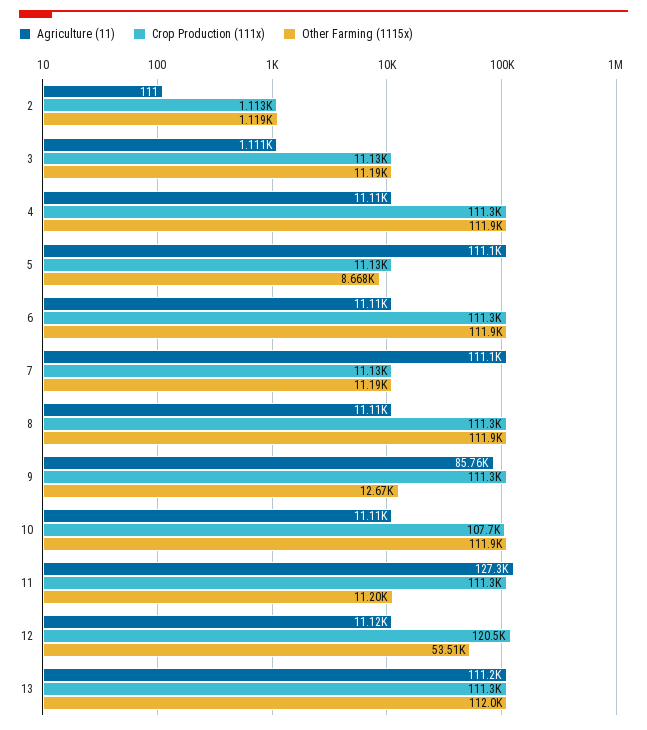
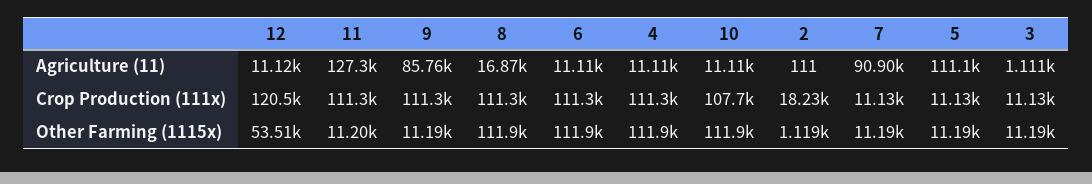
  {
    "Agriculture (11)": {
      "2": 111,
      "3": 1111,
      "4": 11110,
      "5": 111100,
      "6": 11110,
-     "7": 111100,
+     "7": 90900,
-     "8": 11110,
+     "8": 16870,
      "9": 85760,
      "10": 11110,
      "11": 127300,
-     "12": 11120,
+     "12": 11120
-     "13": 111200
    },
    "Crop Production (111x)": {
-     "2": 1113,
+     "2": 18230,
      "3": 11130,
      "4": 111300,
      "5": 11130,
      "6": 111300,
      "7": 11130,
      "8": 111300,
      "9": 111300,
      "10": 107700,
      "11": 111300,
-     "12": 120500,
+     "12": 120500
-     "13": 111300
    },
    "Other Farming (1115x)": {
      "2": 1119,
      "3": 11190,
      "4": 111900,
-     "5": 8668,
+     "5": 11190,
      "6": 111900,
      "7": 11190,
      "8": 111900,
-     "9": 12670,
+     "9": 11190,
      "10": 111900,
      "11": 11200,
-     "12": 53510,
+     "12": 53510
-     "13": 112000
    }
  }

